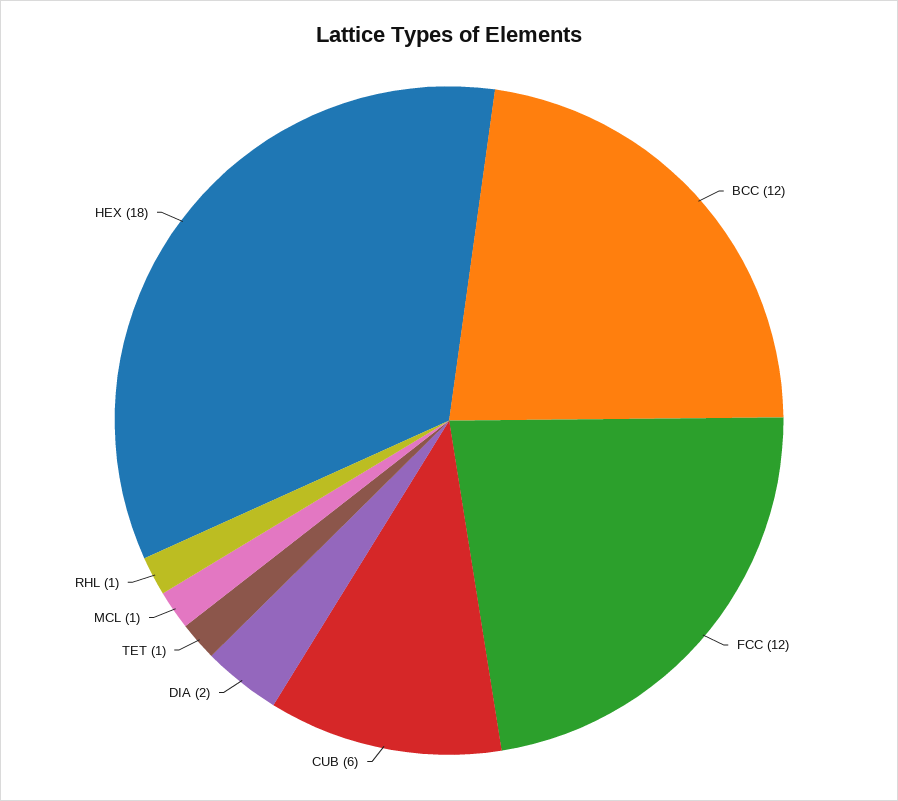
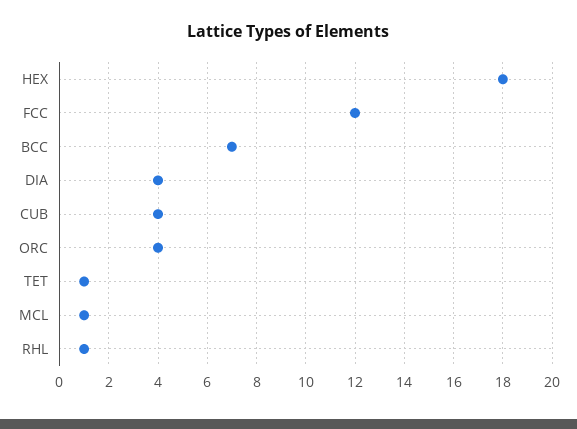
  {
-   "BCC": 12,
+   "BCC": 7,
    "FCC": 12,
-   "CUB": 6,
+   "CUB": 4,
-   "DIA": 2,
+   "DIA": 4,
    "TET": 1,
    "MCL": 1,
    "RHL": 1,
-   "HEX": 18
+   "HEX": 18,
+   "ORC": 4
  }

